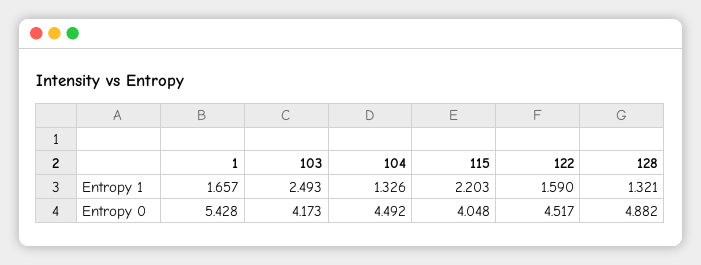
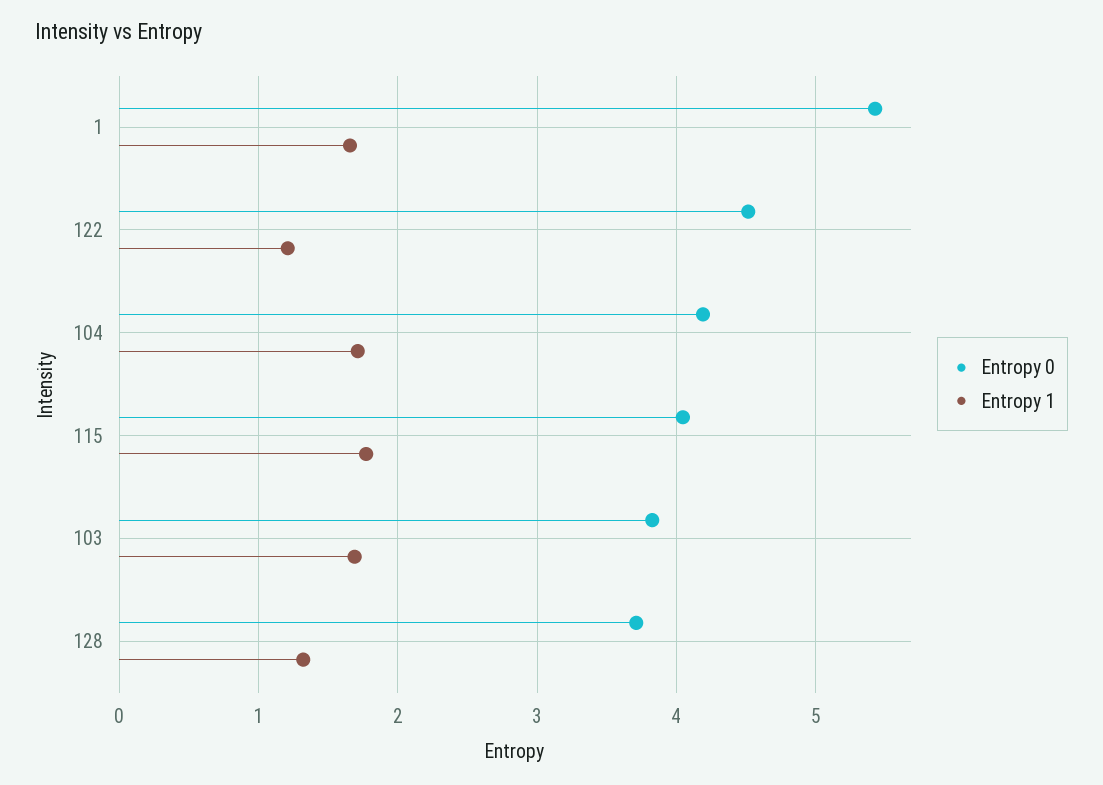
  {
    "Entropy 1": {
      "1": 1.657,
-     "103": 2.493,
+     "103": 1.7,
-     "104": 1.326,
+     "104": 1.7,
-     "115": 2.203,
+     "115": 1.8,
-     "122": 1.59,
+     "122": 1.2,
      "128": 1.321
    },
    "Entropy 0": {
      "1": 5.428,
-     "103": 4.173,
+     "103": 3.8,
-     "104": 4.492,
+     "104": 4.2,
      "115": 4.048,
      "122": 4.517,
-     "128": 4.882
+     "128": 3.7
    }
  }

